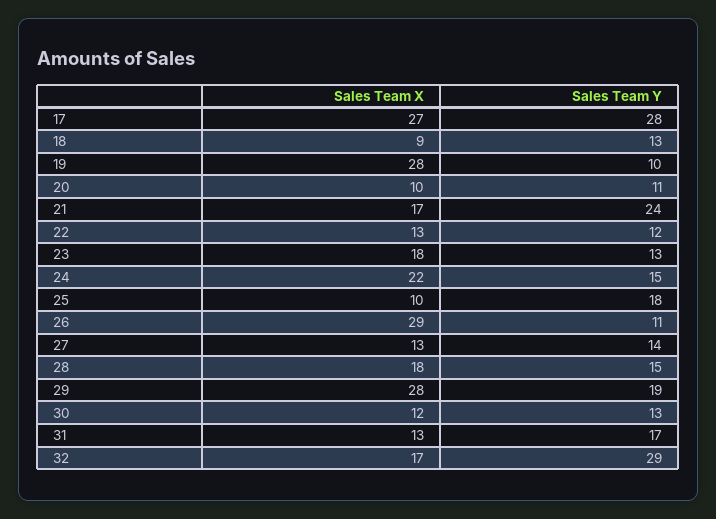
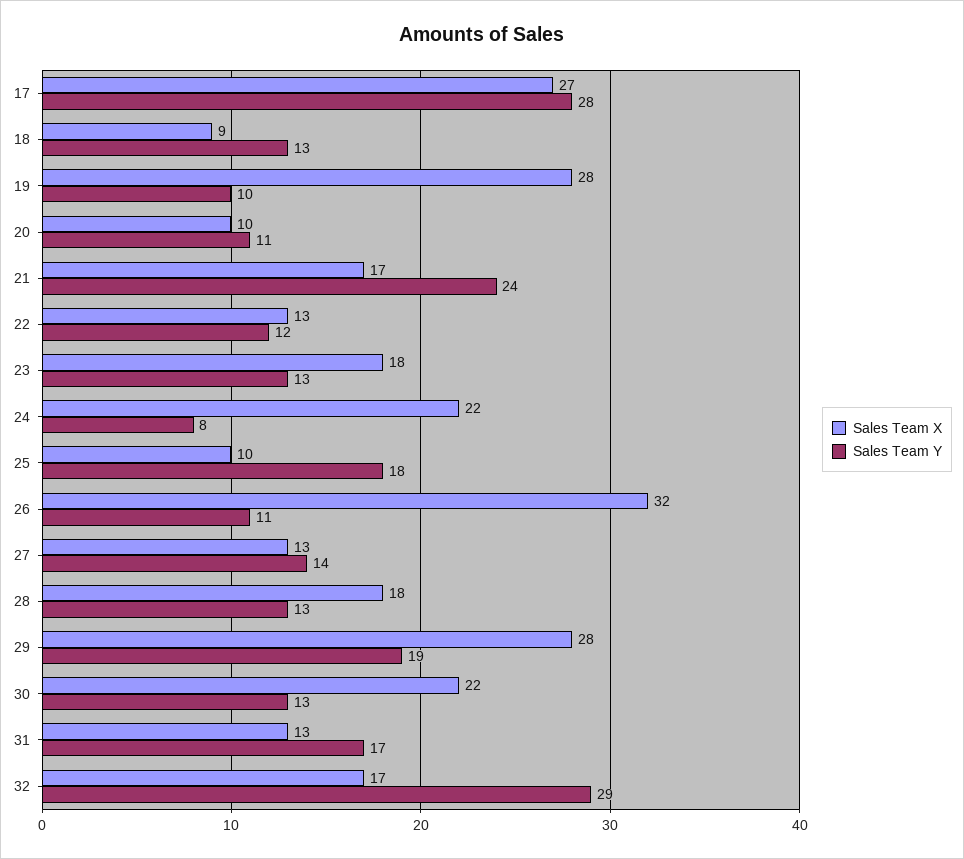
  {
    "Sales Team X": {
      "17": 27,
      "18": 9,
      "19": 28,
      "20": 10,
      "21": 17,
      "22": 13,
      "23": 18,
      "24": 22,
      "25": 10,
-     "26": 29,
+     "26": 32,
      "27": 13,
      "28": 18,
      "29": 28,
-     "30": 12,
+     "30": 22,
      "31": 13,
      "32": 17
    },
    "Sales Team Y": {
      "17": 28,
      "18": 13,
      "19": 10,
      "20": 11,
      "21": 24,
      "22": 12,
      "23": 13,
-     "24": 15,
+     "24": 8,
      "25": 18,
      "26": 11,
      "27": 14,
-     "28": 15,
+     "28": 13,
      "29": 19,
      "30": 13,
      "31": 17,
      "32": 29
    }
  }

